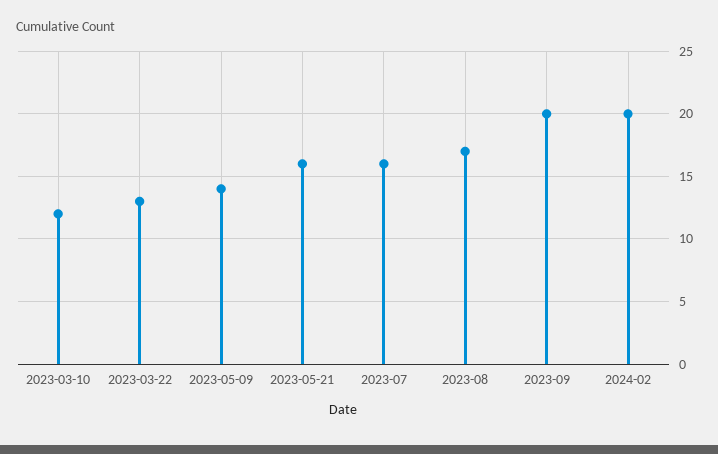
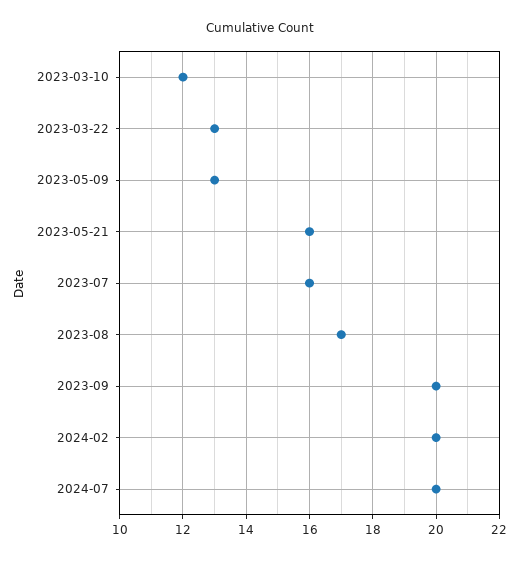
  {
    "2023-03-10": 12,
    "2023-03-22": 13,
-   "2023-05-09": 14,
+   "2023-05-09": 13,
    "2023-05-21": 16,
    "2023-07": 16,
    "2023-08": 17,
    "2023-09": 20,
-   "2024-02": 20
+   "2024-02": 20,
+   "2024-07": 20
  }

